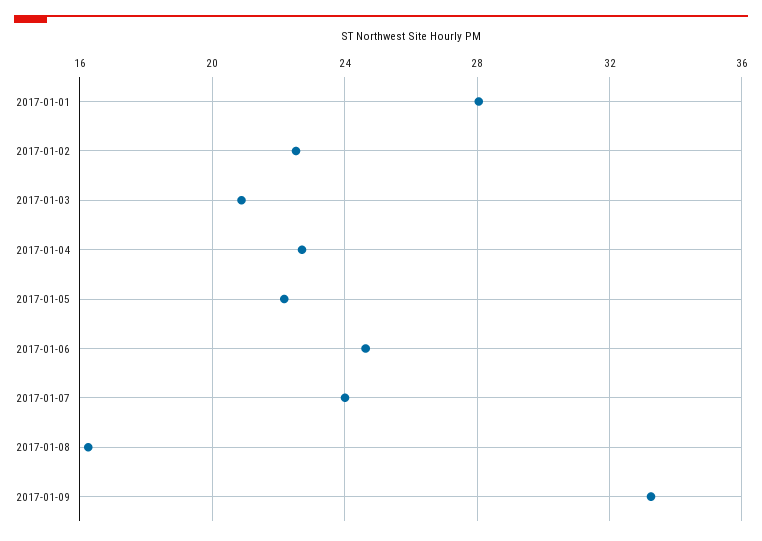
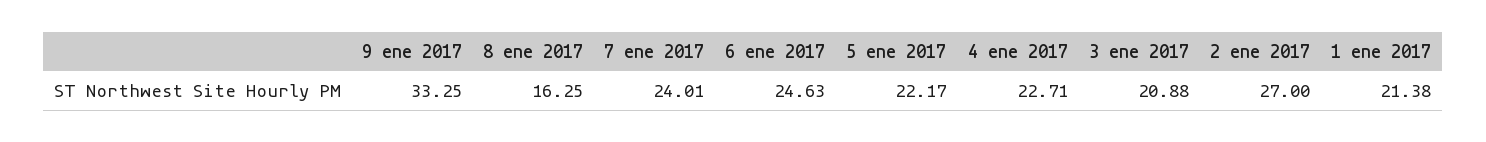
  {
-   "2017-01-01": 28,
+   "2017-01-01": 21.38,
-   "2017-01-02": 22.5,
+   "2017-01-02": 27,
    "2017-01-03": 20.88,
    "2017-01-04": 22.71,
    "2017-01-05": 22.17,
    "2017-01-06": 24.63,
    "2017-01-07": 24.01,
    "2017-01-08": 16.25,
    "2017-01-09": 33.25
  }

